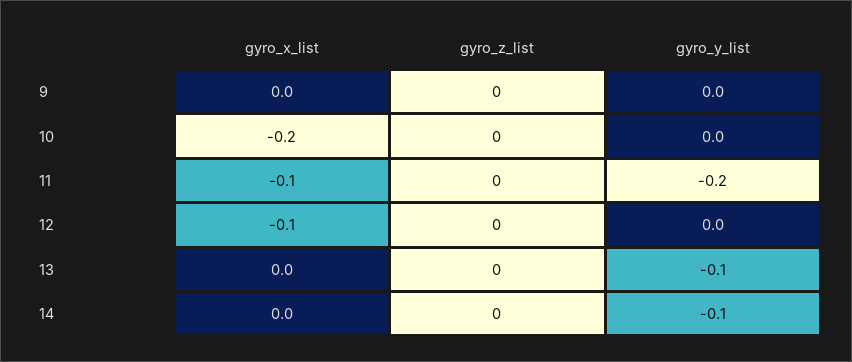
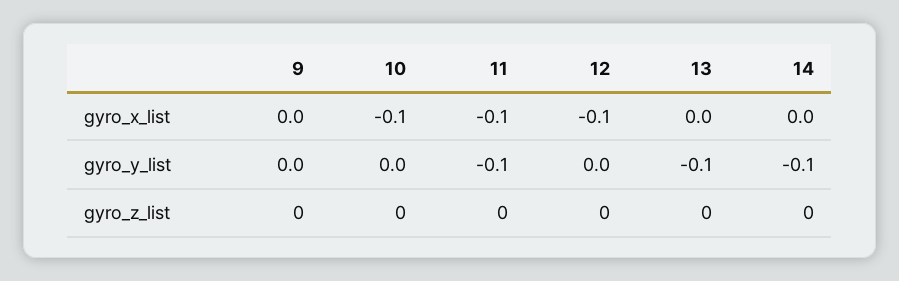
  {
    "gyro_x_list": {
      "9": 0,
-     "10": -0.2,
+     "10": -0.1,
      "11": -0.1,
      "12": -0.1,
      "13": 0,
      "14": 0
    },
    "gyro_z_list": {
      "9": 0,
      "10": 0,
      "11": 0,
      "12": 0,
      "13": 0,
      "14": 0
    },
    "gyro_y_list": {
      "9": 0,
      "10": 0,
-     "11": -0.2,
+     "11": -0.1,
      "12": 0,
      "13": -0.1,
      "14": -0.1
    }
  }

